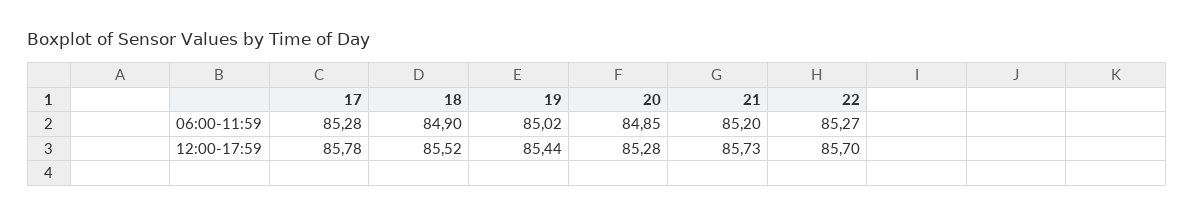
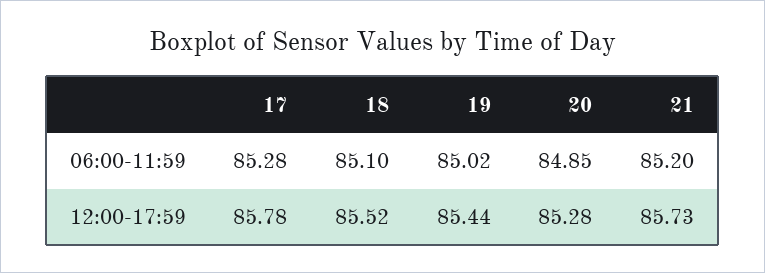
  {
    "17": {
      "06:00-11:59": 85.28,
      "12:00-17:59": 85.78
    },
    "18": {
-     "06:00-11:59": 84.9,
+     "06:00-11:59": 85.1,
      "12:00-17:59": 85.52
    },
    "19": {
      "06:00-11:59": 85.02,
      "12:00-17:59": 85.44
    },
    "20": {
      "06:00-11:59": 84.85,
      "12:00-17:59": 85.28
    },
    "21": {
      "06:00-11:59": 85.2,
      "12:00-17:59": 85.73
-   },
+   }
-   "22": {
-     "06:00-11:59": 85.27,
-     "12:00-17:59": 85.7
-   }
  }

